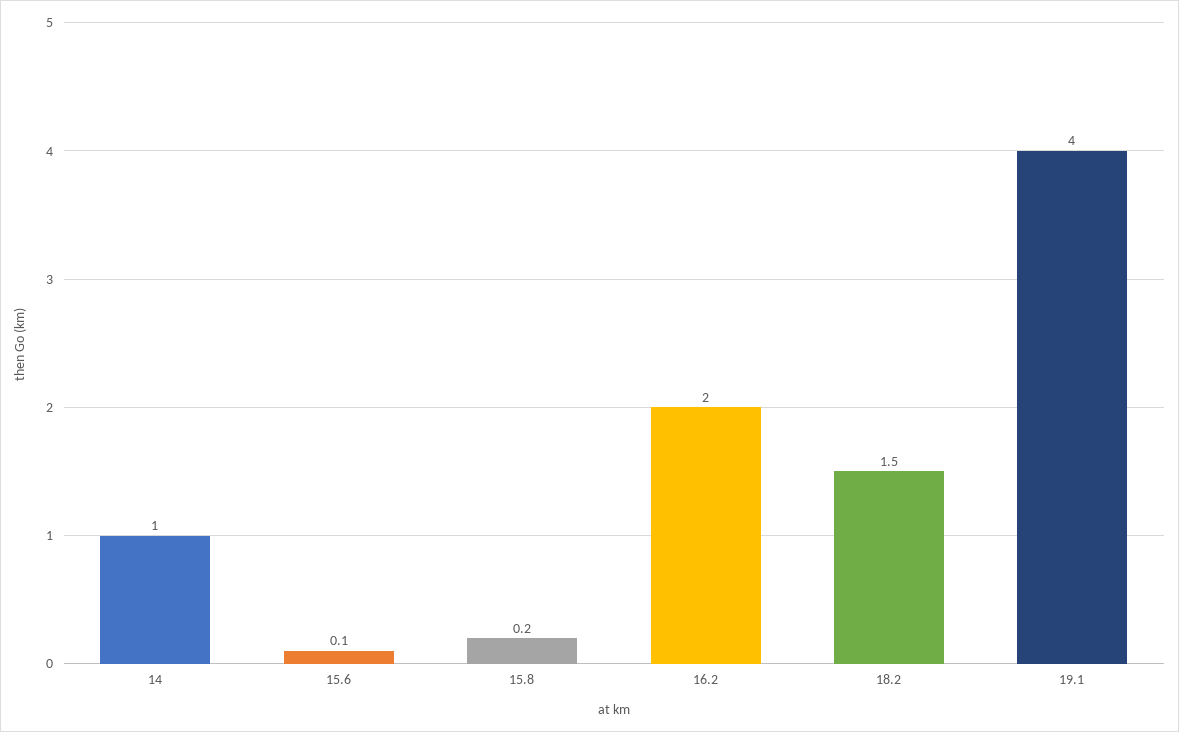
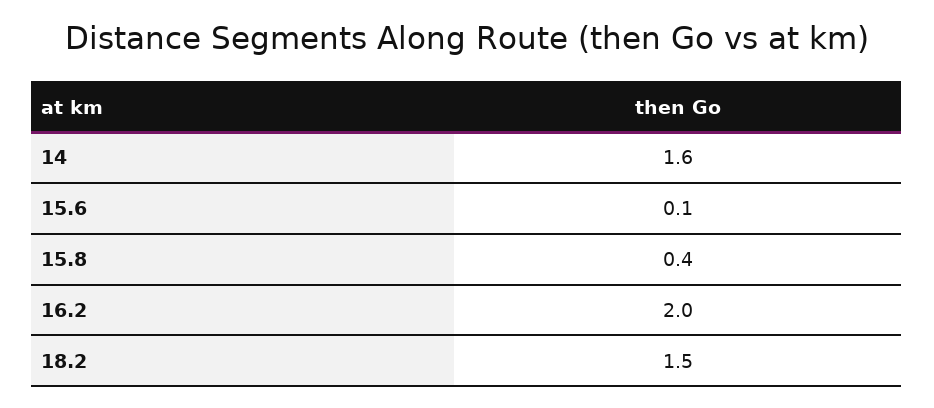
  {
-   "14": 1,
+   "14": 1.6,
    "15.6": 0.1,
-   "15.8": 0.2,
+   "15.8": 0.4,
    "16.2": 2,
-   "18.2": 1.5,
+   "18.2": 1.5
-   "19.1": 4
  }

